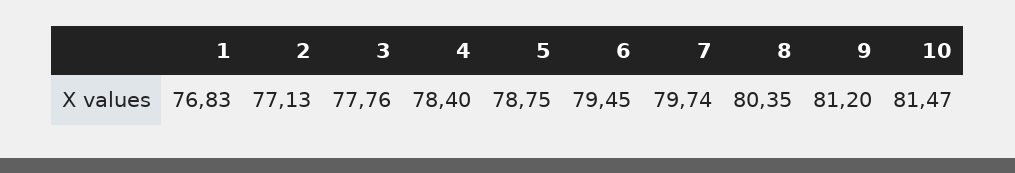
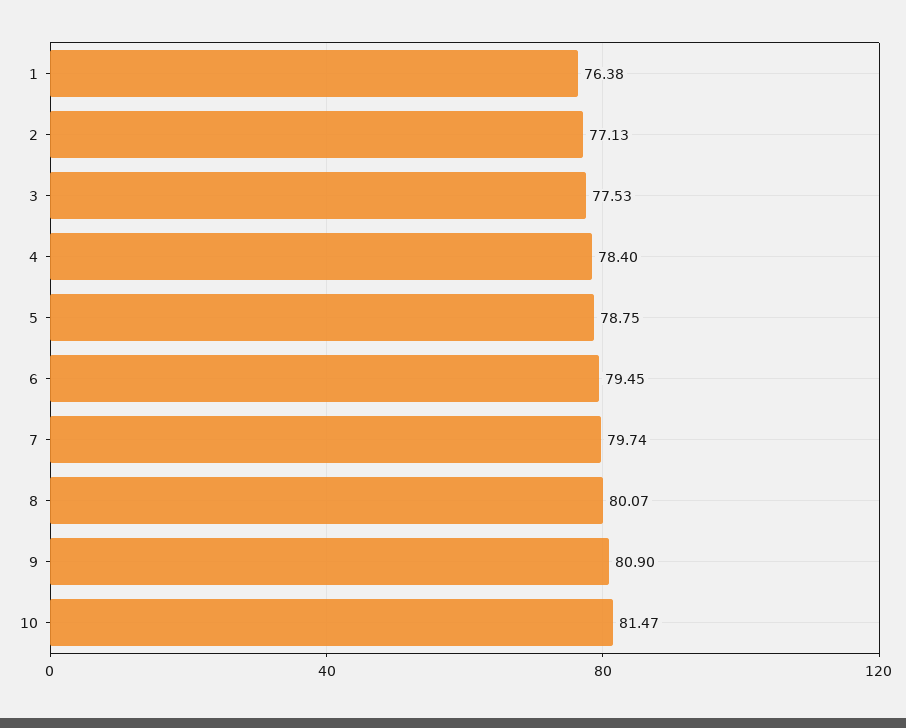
  {
-   "1": 76.83,
+   "1": 76.38,
    "2": 77.13,
-   "3": 77.76,
+   "3": 77.53,
    "4": 78.4,
    "5": 78.75,
    "6": 79.45,
    "7": 79.74,
-   "8": 80.35,
+   "8": 80.07,
-   "9": 81.2,
+   "9": 80.9,
    "10": 81.47
  }

